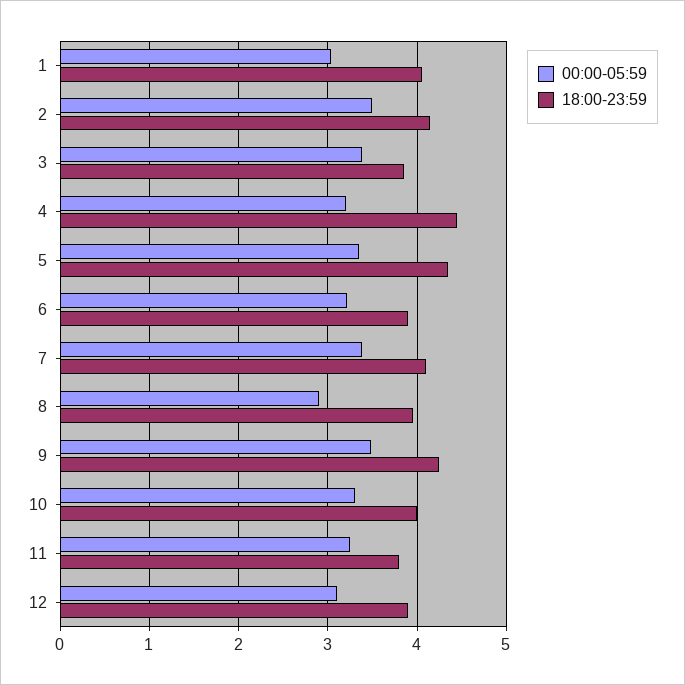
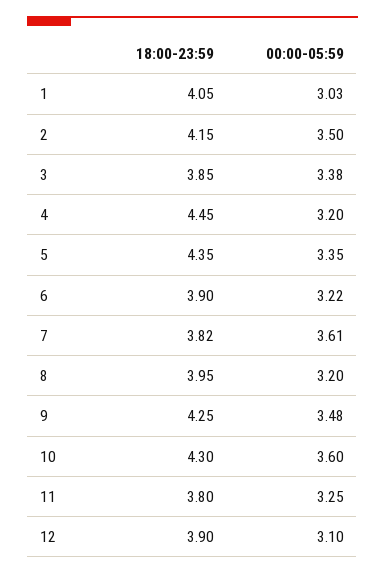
  {
    "00:00-05:59": {
      "1": 3.03,
      "2": 3.5,
      "3": 3.38,
      "4": 3.2,
      "5": 3.35,
      "6": 3.22,
-     "7": 3.4,
+     "7": 3.61,
-     "8": 2.9,
+     "8": 3.2,
      "9": 3.48,
-     "10": 3.3,
+     "10": 3.6,
      "11": 3.25,
      "12": 3.1
    },
    "18:00-23:59": {
      "1": 4.05,
      "2": 4.15,
      "3": 3.85,
      "4": 4.45,
      "5": 4.35,
      "6": 3.9,
-     "7": 4.1,
+     "7": 3.82,
      "8": 3.95,
      "9": 4.25,
-     "10": 4,
+     "10": 4.3,
      "11": 3.8,
      "12": 3.9
    }
  }

